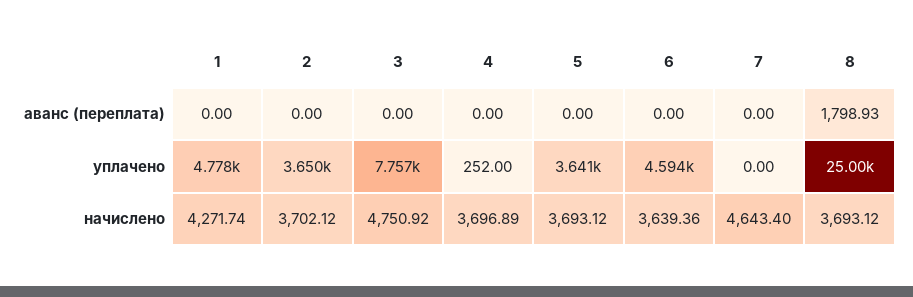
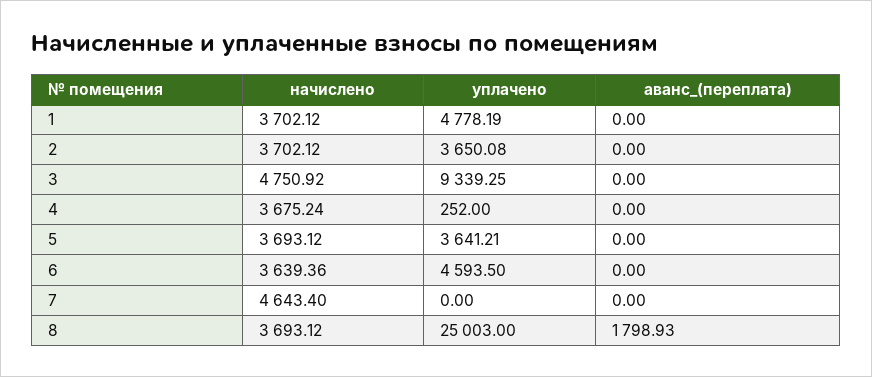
  {
    "1": {
      "аванс (переплата)": 0,
      "уплачено": 4778.19,
-     "начислено": 4271.74
+     "начислено": 3702.12
    },
    "2": {
      "аванс (переплата)": 0,
      "уплачено": 3650.08,
      "начислено": 3702.12
    },
    "3": {
      "аванс (переплата)": 0,
-     "уплачено": 7757,
+     "уплачено": 9339.25,
      "начислено": 4750.92
    },
    "4": {
      "аванс (переплата)": 0,
      "уплачено": 252,
-     "начислено": 3696.89
+     "начислено": 3675.24
    },
    "5": {
      "аванс (переплата)": 0,
      "уплачено": 3641.21,
      "начислено": 3693.12
    },
    "6": {
      "аванс (переплата)": 0,
      "уплачено": 4593.5,
      "начислено": 3639.36
    },
    "7": {
      "аванс (переплата)": 0,
      "уплачено": 0,
      "начислено": 4643.4
    },
    "8": {
      "аванс (переплата)": 1798.93,
      "уплачено": 25003,
      "начислено": 3693.12
    }
  }

